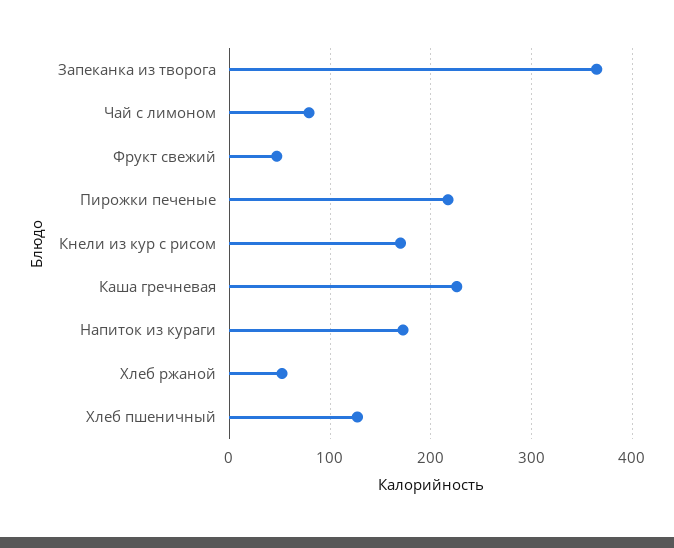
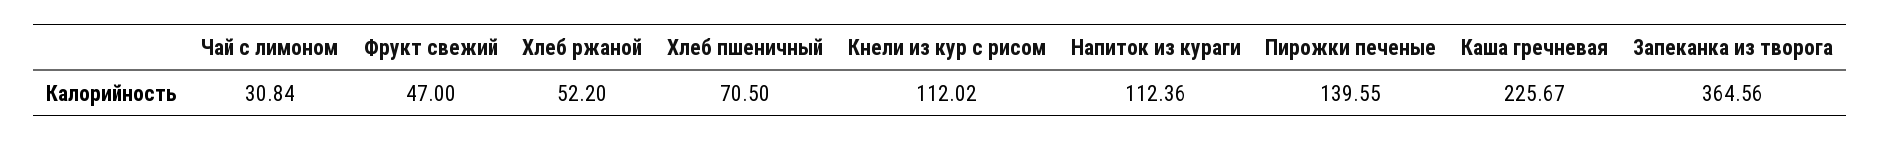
  {
    "Запеканка из творога": 364.56,
-   "Чай с лимоном": 80,
+   "Чай с лимоном": 30.84,
    "Фрукт свежий": 47,
-   "Пирожки печеные": 220,
+   "Пирожки печеные": 139.55,
-   "Кнели из кур с рисом": 170,
+   "Кнели из кур с рисом": 112.02,
    "Каша гречневая": 225.67,
-   "Напиток из кураги": 170,
+   "Напиток из кураги": 112.36,
    "Хлеб ржаной": 52.2,
-   "Хлеб пшеничный": 130
+   "Хлеб пшеничный": 70.5
  }

